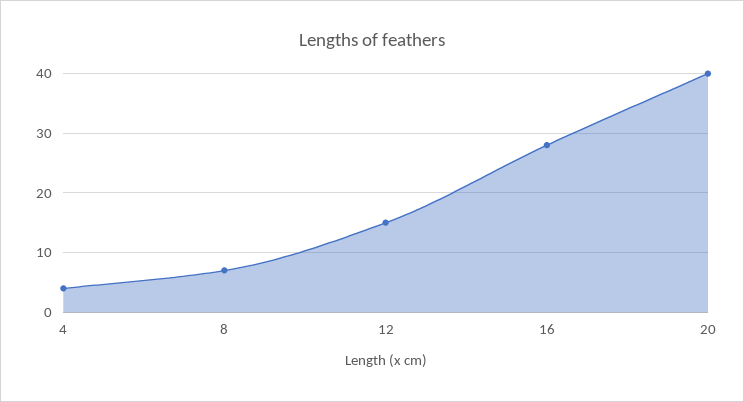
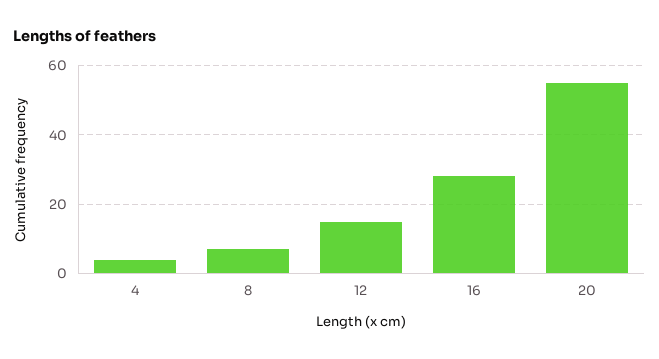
  {
    "4": 5,
    "8": 5,
    "12": 15,
    "16": 30,
-   "20": 40
+   "20": 55
  }

